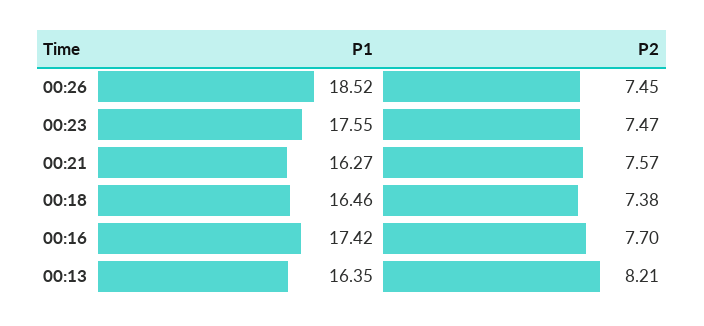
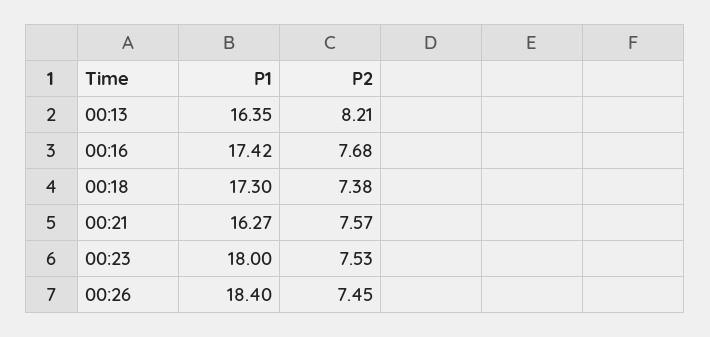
  {
    "P1": {
-     "00:26": 18.52,
+     "00:26": 18.4,
-     "00:23": 17.55,
+     "00:23": 18,
      "00:21": 16.27,
-     "00:18": 16.46,
+     "00:18": 17.3,
      "00:16": 17.42,
      "00:13": 16.35
    },
    "P2": {
      "00:26": 7.45,
-     "00:23": 7.47,
+     "00:23": 7.53,
      "00:21": 7.57,
      "00:18": 7.38,
-     "00:16": 7.7,
+     "00:16": 7.68,
      "00:13": 8.21
    }
  }

